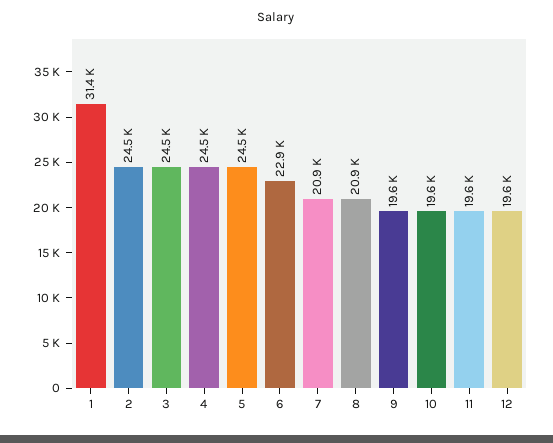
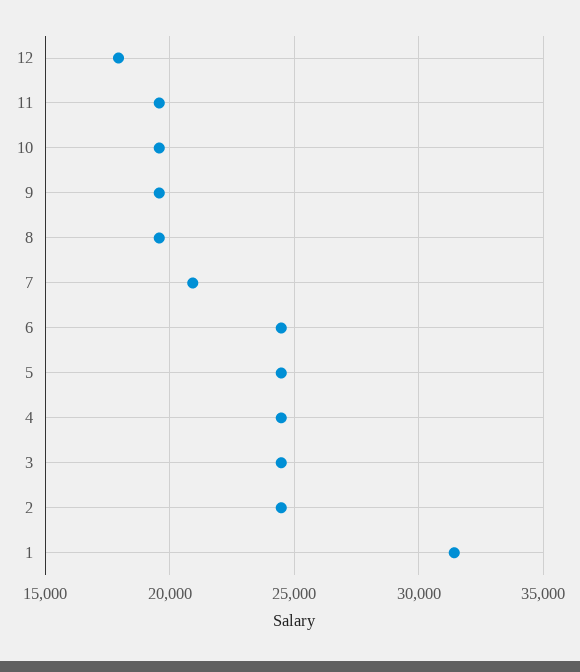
  {
    "1": 31400,
    "2": 24500,
    "3": 24500,
    "4": 24500,
    "5": 24500,
-   "6": 22900,
+   "6": 24500,
    "7": 20900,
-   "8": 20900,
+   "8": 19500,
    "9": 19600,
    "10": 19600,
    "11": 19600,
-   "12": 19600
+   "12": 18000
  }

